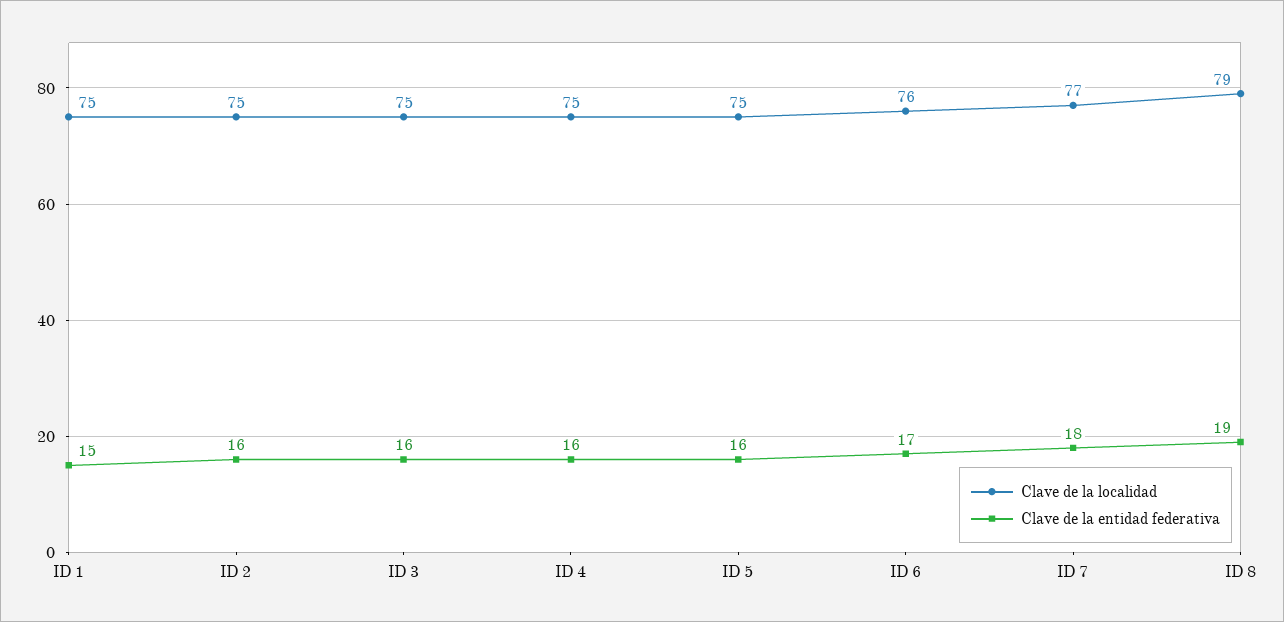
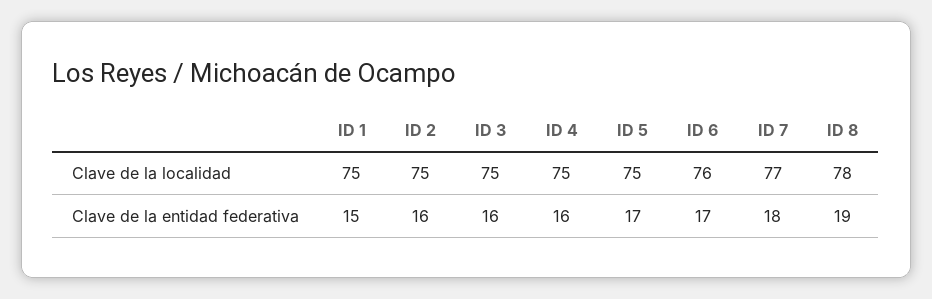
  {
    "Clave de la localidad": {
      "ID 1": 75,
      "ID 2": 75,
      "ID 3": 75,
      "ID 4": 75,
      "ID 5": 75,
      "ID 6": 76,
      "ID 7": 77,
-     "ID 8": 79
+     "ID 8": 78
    },
    "Clave de la entidad federativa": {
      "ID 1": 15,
      "ID 2": 16,
      "ID 3": 16,
      "ID 4": 16,
-     "ID 5": 16,
+     "ID 5": 17,
      "ID 6": 17,
      "ID 7": 18,
      "ID 8": 19
    }
  }

